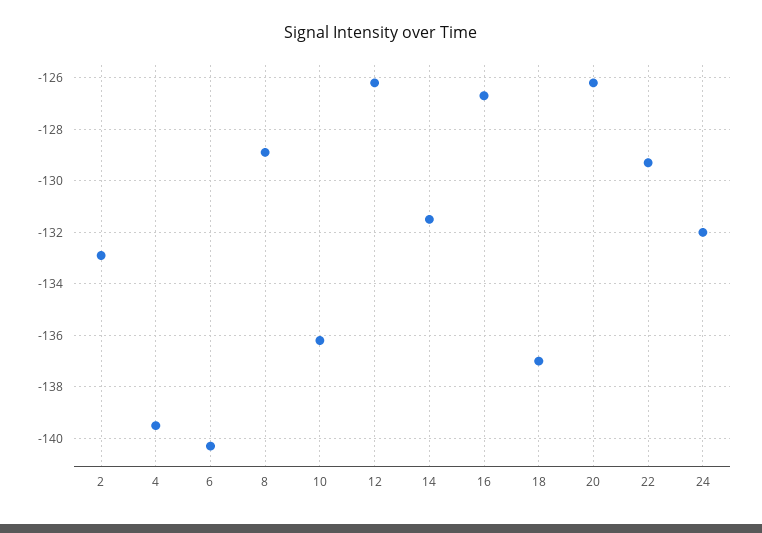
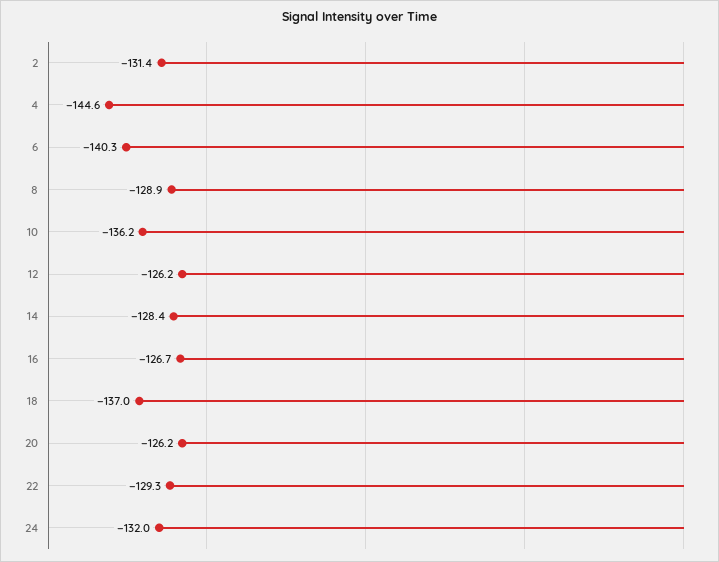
  {
-   "2": -133,
+   "2": -131.4,
-   "4": -139.5,
+   "4": -144.6,
    "6": -140.3,
    "8": -128.9,
    "10": -136.2,
    "12": -126.2,
-   "14": -131.5,
+   "14": -128.4,
    "16": -126.7,
    "18": -137,
    "20": -126.2,
    "22": -129.3,
    "24": -132
  }

